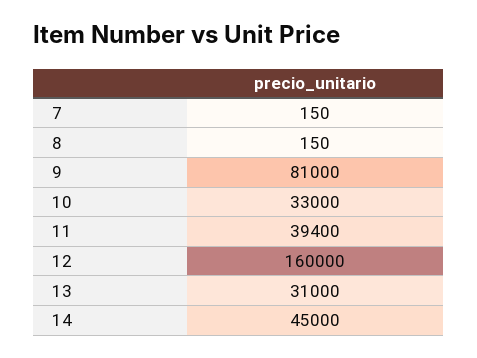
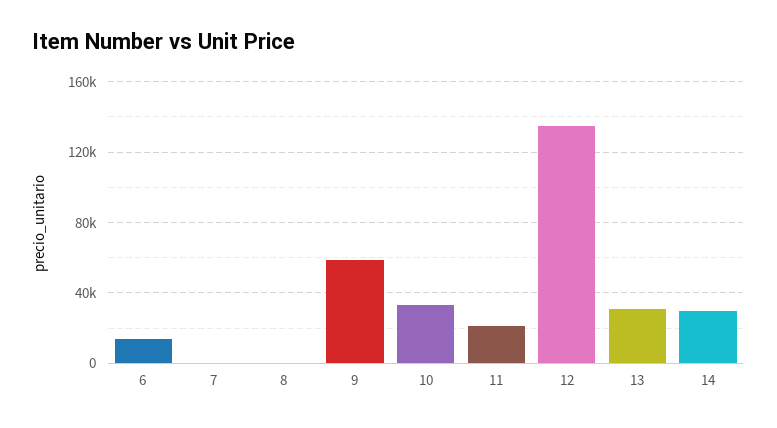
  {
    "7": 150,
    "8": 150,
-   "9": 81000,
+   "9": 60000,
    "10": 33000,
-   "11": 39400,
+   "11": 20000,
-   "12": 160000,
+   "12": 135000,
    "13": 31000,
-   "14": 45000
+   "14": 30000,
+   "6": 15000
  }

